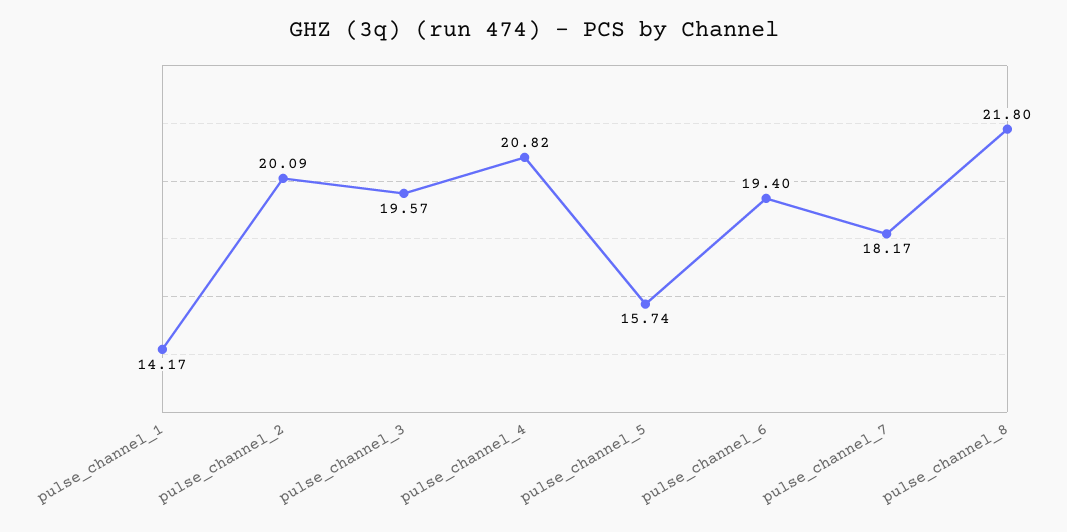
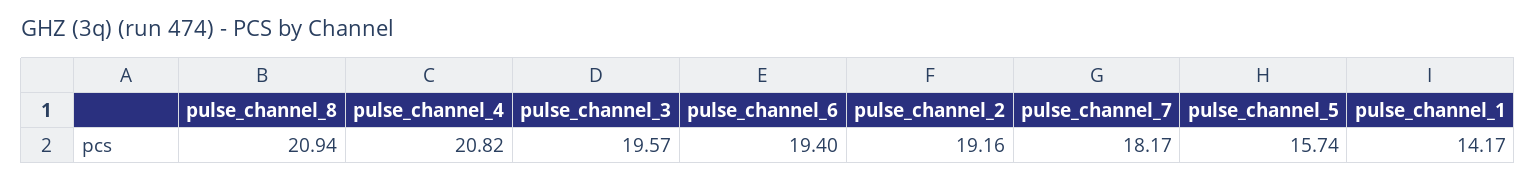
  {
    "pulse_channel_1": 14.17,
-   "pulse_channel_2": 20.09,
+   "pulse_channel_2": 19.16,
    "pulse_channel_3": 19.57,
    "pulse_channel_4": 20.82,
    "pulse_channel_5": 15.74,
    "pulse_channel_6": 19.4,
    "pulse_channel_7": 18.17,
-   "pulse_channel_8": 21.8
+   "pulse_channel_8": 20.94
  }

